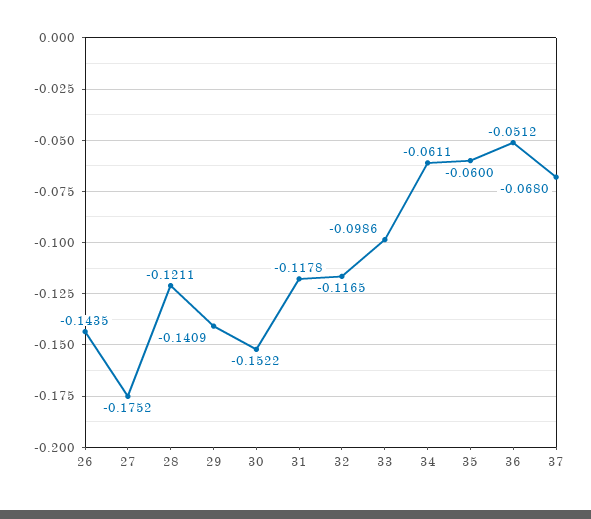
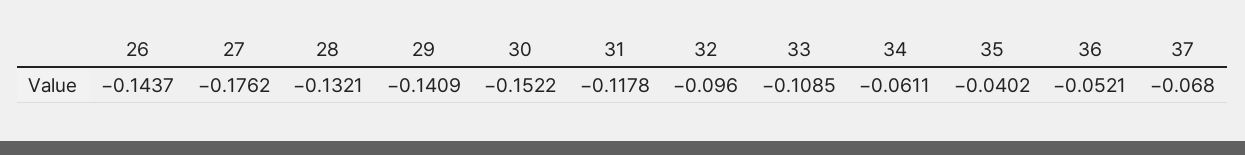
  {
-   "26": -0.1435,
+   "26": -0.1437,
-   "27": -0.1752,
+   "27": -0.1762,
-   "28": -0.1211,
+   "28": -0.1321,
    "29": -0.1409,
    "30": -0.1522,
    "31": -0.1178,
-   "32": -0.1165,
+   "32": -0.096,
-   "33": -0.0986,
+   "33": -0.1085,
    "34": -0.0611,
-   "35": -0.06,
+   "35": -0.0402,
-   "36": -0.0512,
+   "36": -0.0521,
    "37": -0.068
  }

